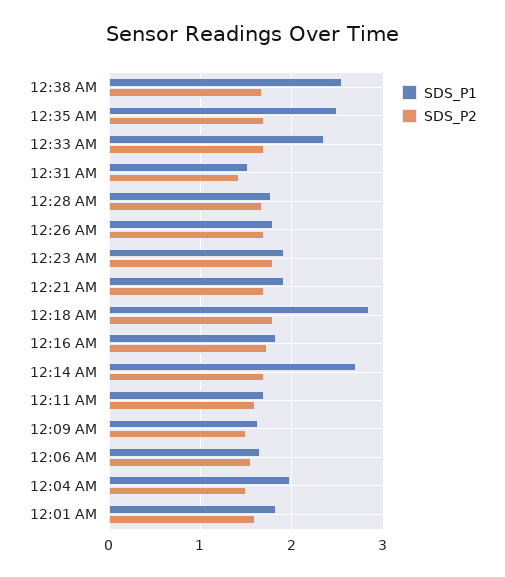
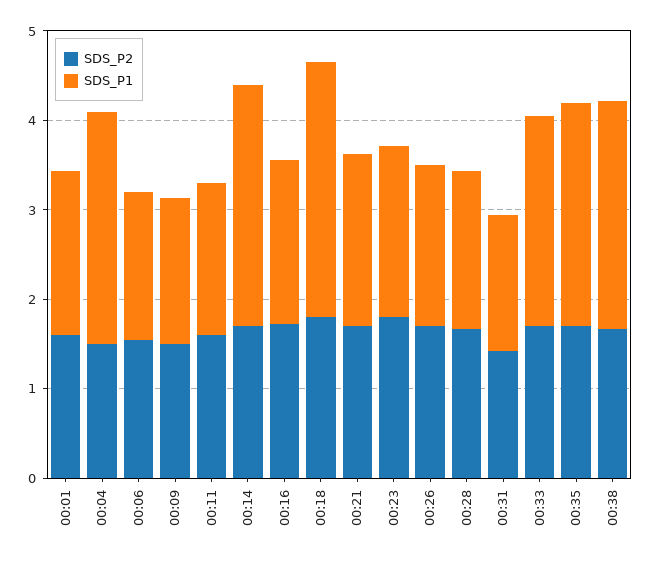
  {
    "SDS_P1": {
      "12:38 AM": 2.6,
      "12:35 AM": 2.5,
      "12:33 AM": 2.4,
      "12:31 AM": 1.5,
      "12:28 AM": 1.8,
      "12:26 AM": 1.8,
      "12:23 AM": 1.9,
      "12:21 AM": 1.9,
      "12:18 AM": 2.9,
      "12:16 AM": 1.8,
      "12:14 AM": 2.7,
      "12:11 AM": 1.7,
      "12:09 AM": 1.6,
      "12:06 AM": 1.7,
-     "12:04 AM": 2,
+     "12:04 AM": 2.6,
      "12:01 AM": 1.8
    },
    "SDS_P2": {
      "12:38 AM": 1.7,
      "12:35 AM": 1.7,
      "12:33 AM": 1.7,
      "12:31 AM": 1.4,
      "12:28 AM": 1.7,
      "12:26 AM": 1.7,
      "12:23 AM": 1.8,
      "12:21 AM": 1.7,
      "12:18 AM": 1.8,
      "12:16 AM": 1.7,
      "12:14 AM": 1.7,
      "12:11 AM": 1.6,
      "12:09 AM": 1.5,
      "12:06 AM": 1.6,
      "12:04 AM": 1.5,
      "12:01 AM": 1.6
    }
  }

